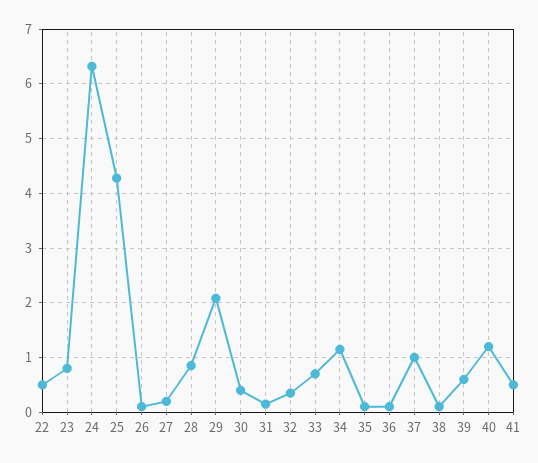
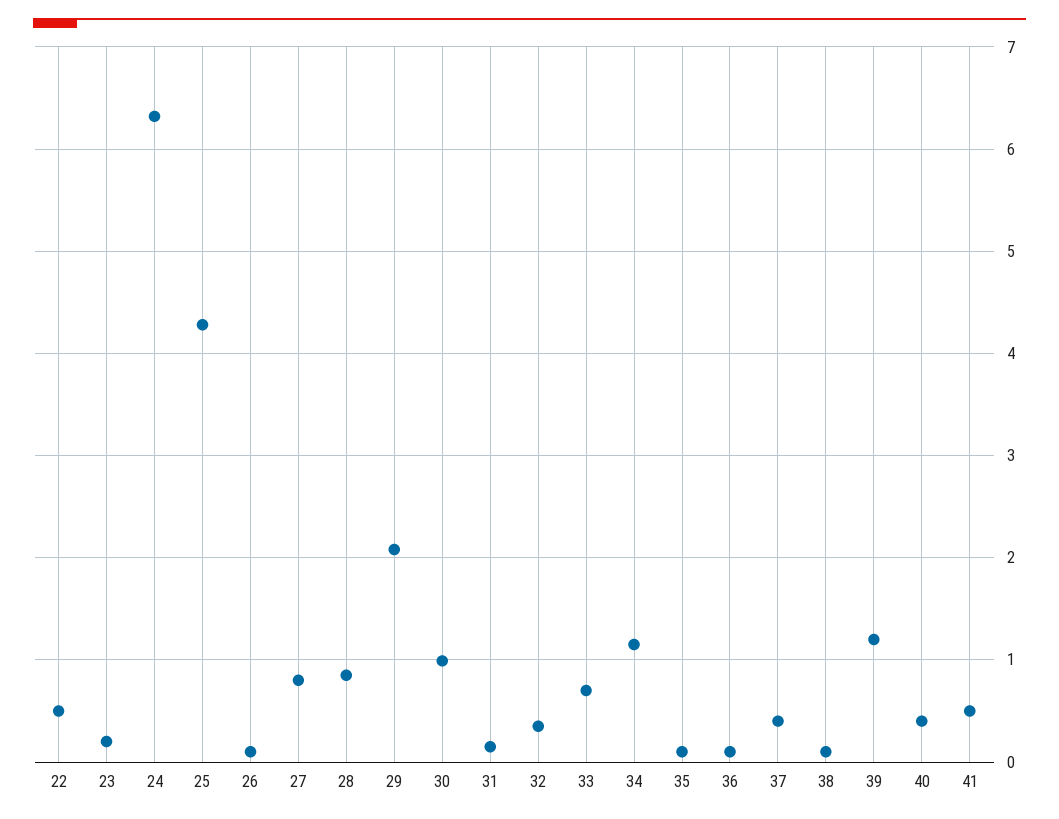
  {
    "22": 0.5,
-   "23": 0.8,
+   "23": 0.2,
    "24": 6.3,
    "25": 4.3,
    "26": 0.1,
-   "27": 0.2,
+   "27": 0.8,
    "28": 0.9,
    "29": 2.1,
-   "30": 0.4,
+   "30": 1,
    "31": 0.2,
    "32": 0.4,
    "33": 0.7,
    "34": 1.2,
    "35": 0.1,
    "36": 0.1,
-   "37": 1,
+   "37": 0.4,
    "38": 0.1,
-   "39": 0.6,
+   "39": 1.2,
-   "40": 1.2,
+   "40": 0.4,
    "41": 0.5
  }

